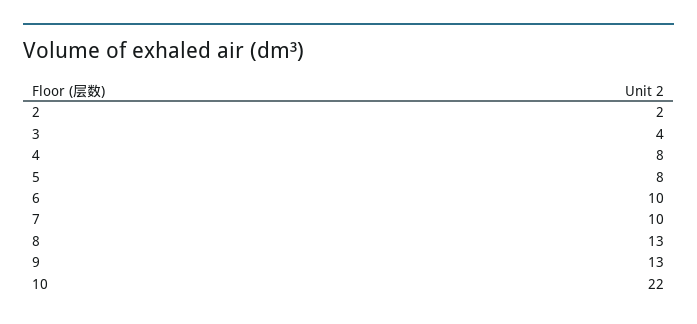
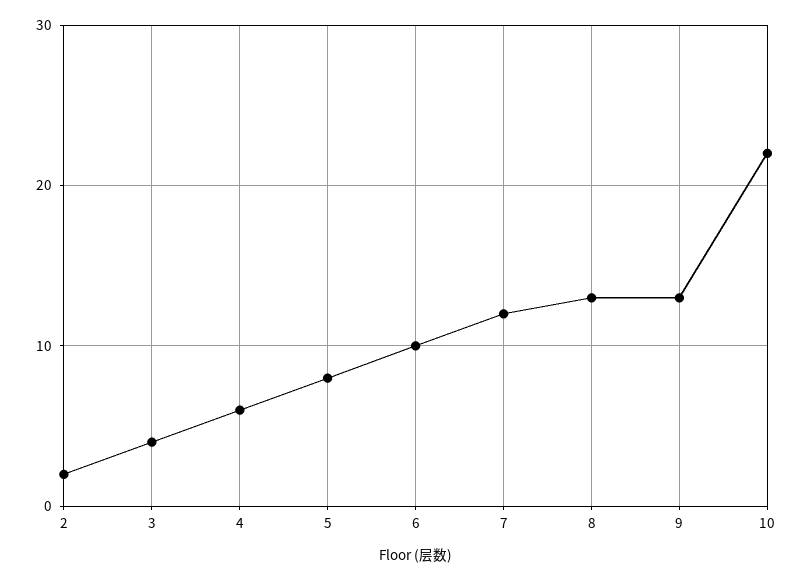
  {
    "2": 2,
    "3": 4,
-   "4": 8,
+   "4": 6,
    "5": 8,
    "6": 10,
-   "7": 10,
+   "7": 12,
    "8": 13,
    "9": 13,
    "10": 22
  }

